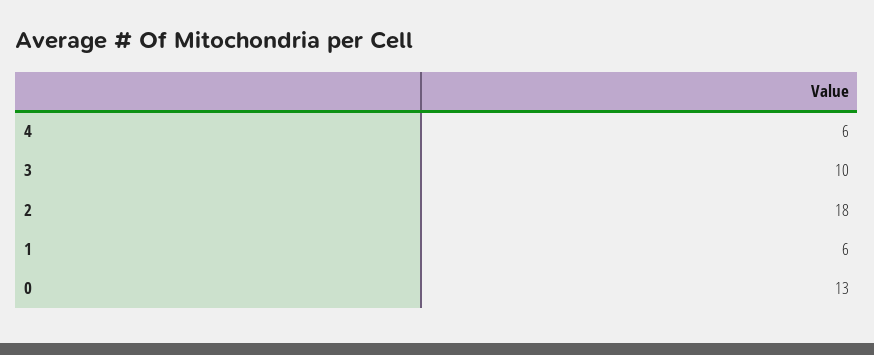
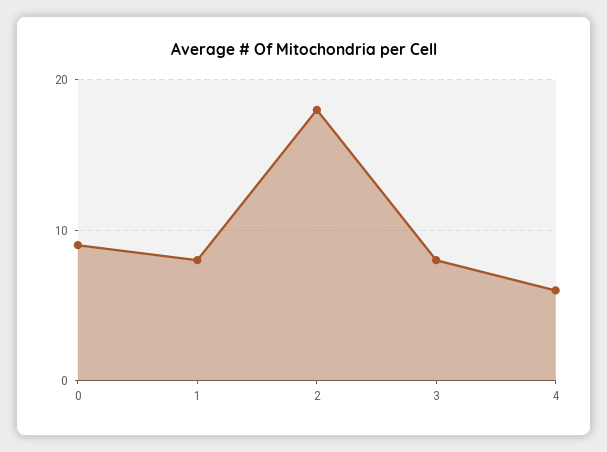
  {
    "4": 6,
-   "3": 10,
+   "3": 8,
    "2": 18,
-   "1": 6,
+   "1": 8,
-   "0": 13
+   "0": 9
  }

